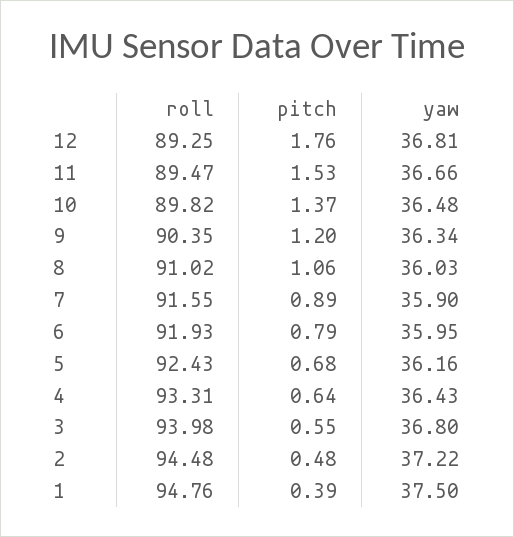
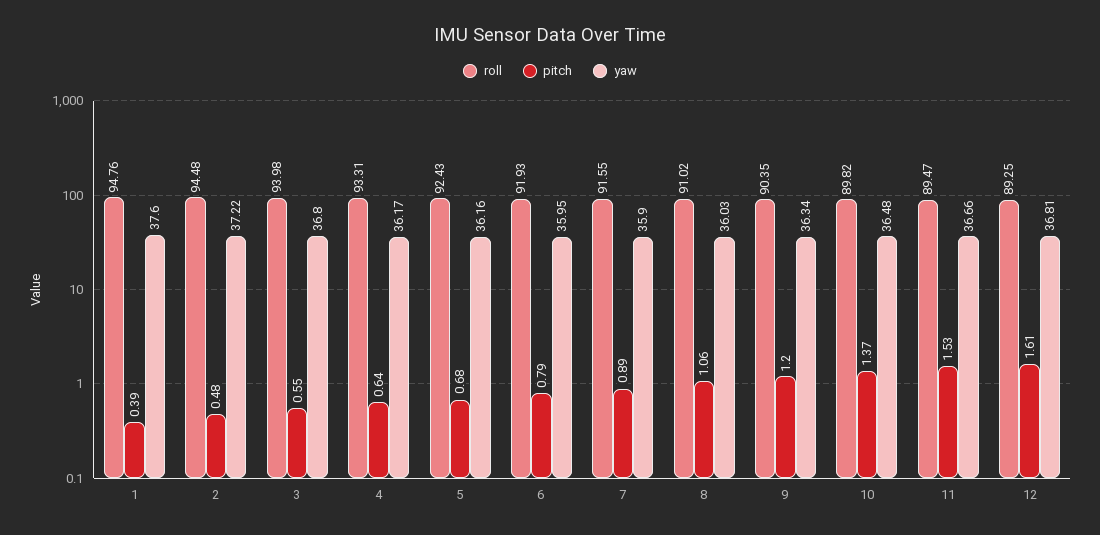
  {
    "roll": {
      "12": 89.25,
      "11": 89.47,
      "10": 89.82,
      "9": 90.35,
      "8": 91.02,
      "7": 91.55,
      "6": 91.93,
      "5": 92.43,
      "4": 93.31,
      "3": 93.98,
      "2": 94.48,
      "1": 94.76
    },
    "pitch": {
-     "12": 1.76,
+     "12": 1.61,
      "11": 1.53,
      "10": 1.37,
      "9": 1.2,
      "8": 1.06,
      "7": 0.89,
      "6": 0.79,
      "5": 0.68,
      "4": 0.64,
      "3": 0.55,
      "2": 0.48,
      "1": 0.39
    },
    "yaw": {
      "12": 36.81,
      "11": 36.66,
      "10": 36.48,
      "9": 36.34,
      "8": 36.03,
      "7": 35.9,
      "6": 35.95,
      "5": 36.16,
-     "4": 36.43,
+     "4": 36.17,
      "3": 36.8,
      "2": 37.22,
-     "1": 37.5
+     "1": 37.6
    }
  }

